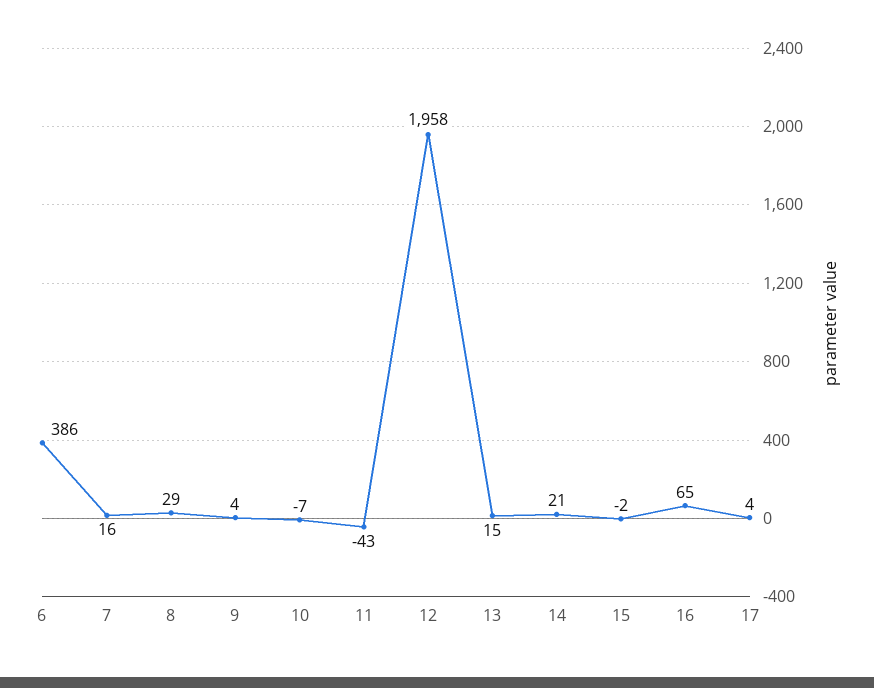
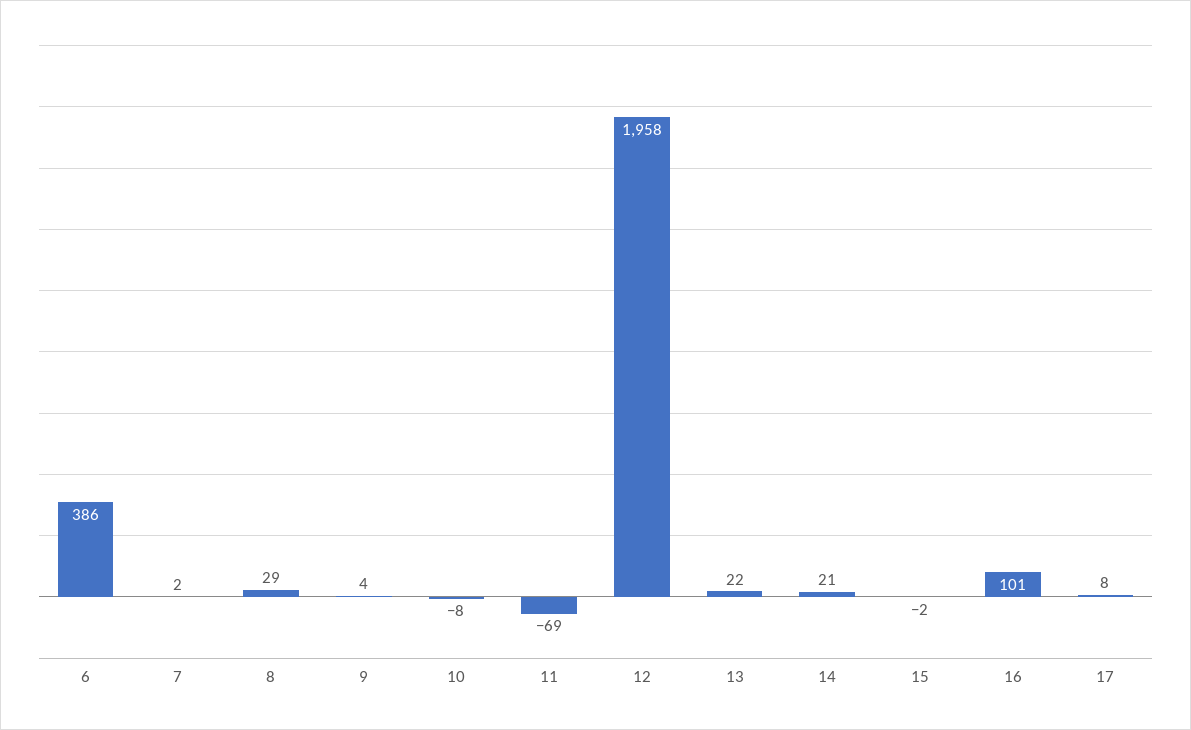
  {
    "6": 386,
-   "7": 16,
+   "7": 2,
    "8": 29,
    "9": 4,
-   "10": -7,
+   "10": -8,
-   "11": -43,
+   "11": -69,
    "12": 1958,
-   "13": 15,
+   "13": 22,
    "14": 21,
    "15": -2,
-   "16": 65,
+   "16": 101,
-   "17": 4
+   "17": 8
  }

